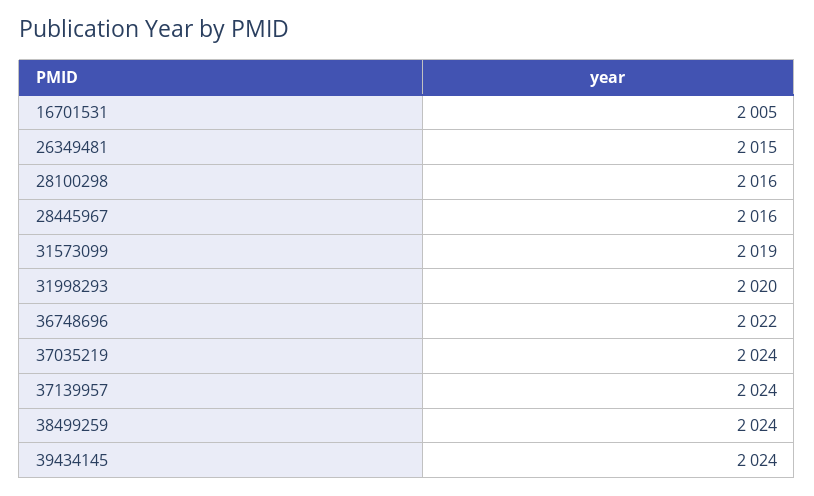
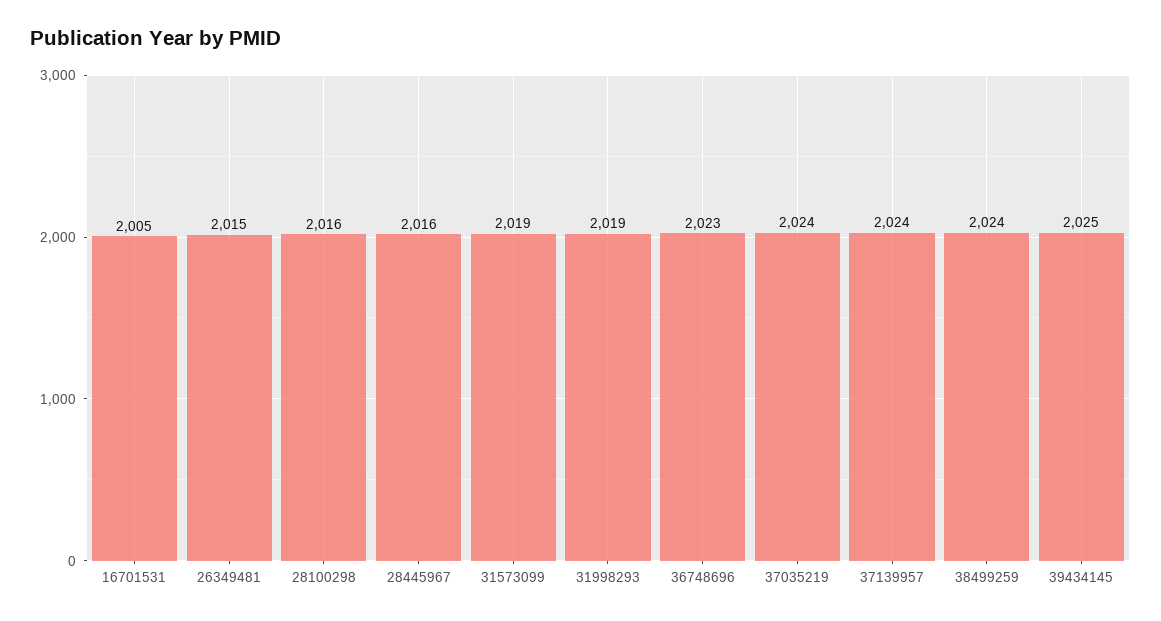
  {
    "16701531": 2005,
    "26349481": 2015,
    "28100298": 2016,
    "28445967": 2016,
    "31573099": 2019,
-   "31998293": 2020,
+   "31998293": 2019,
-   "36748696": 2022,
+   "36748696": 2023,
    "37035219": 2024,
    "37139957": 2024,
    "38499259": 2024,
-   "39434145": 2024
+   "39434145": 2025
  }

